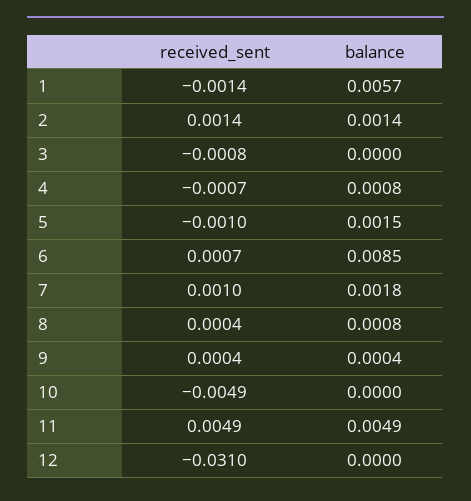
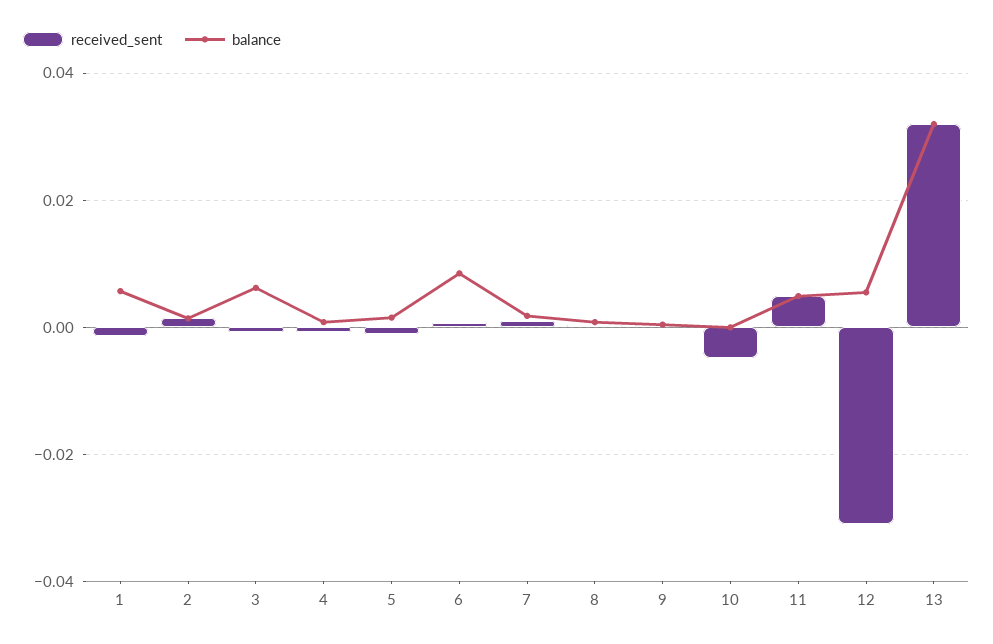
  {
    "received_sent": {
      "1": -0.0014,
      "2": 0.0014,
      "3": -0.0008,
      "4": -0.0007,
      "5": -0.001,
      "6": 0.0007,
      "7": 0.001,
      "8": 0.0004,
      "9": 0.0004,
      "10": -0.0049,
      "11": 0.0049,
-     "12": -0.031
+     "12": -0.031,
+     "13": 0.032
    },
    "balance": {
      "1": 0.0057,
      "2": 0.0014,
-     "3": 0,
+     "3": 0.006,
      "4": 0.0008,
      "5": 0.0015,
      "6": 0.0085,
      "7": 0.0018,
      "8": 0.0008,
      "9": 0.0004,
      "10": 0,
      "11": 0.0049,
-     "12": 0
+     "12": 0.006,
+     "13": 0.032
    }
  }

